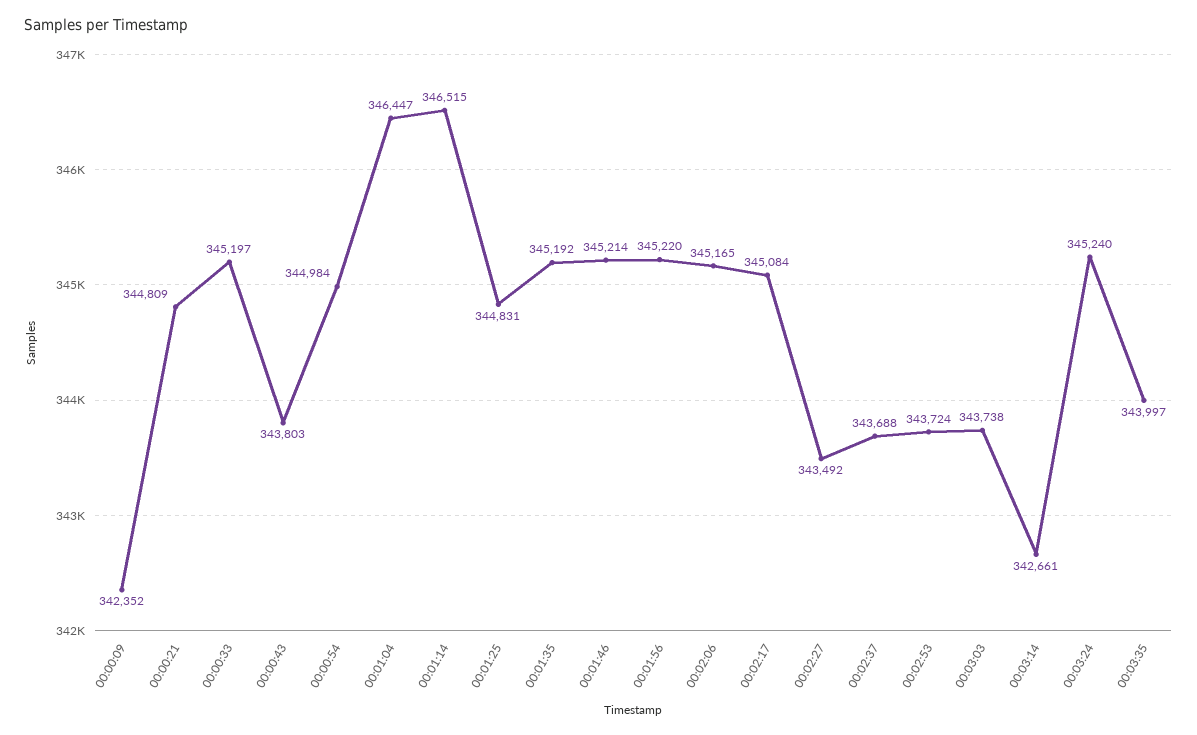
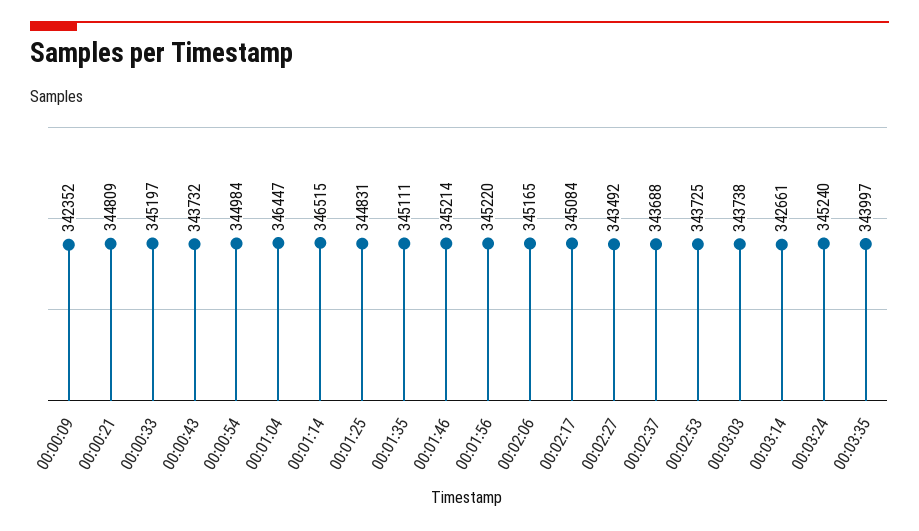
  {
    "00:00:09": 342352,
    "00:00:21": 344809,
    "00:00:33": 345197,
-   "00:00:43": 343803,
+   "00:00:43": 343732,
    "00:00:54": 344984,
    "00:01:04": 346447,
    "00:01:14": 346515,
    "00:01:25": 344831,
-   "00:01:35": 345192,
+   "00:01:35": 345111,
    "00:01:46": 345214,
    "00:01:56": 345220,
    "00:02:06": 345165,
    "00:02:17": 345084,
    "00:02:27": 343492,
    "00:02:37": 343688,
-   "00:02:53": 343724,
+   "00:02:53": 343725,
    "00:03:03": 343738,
    "00:03:14": 342661,
    "00:03:24": 345240,
    "00:03:35": 343997
  }

